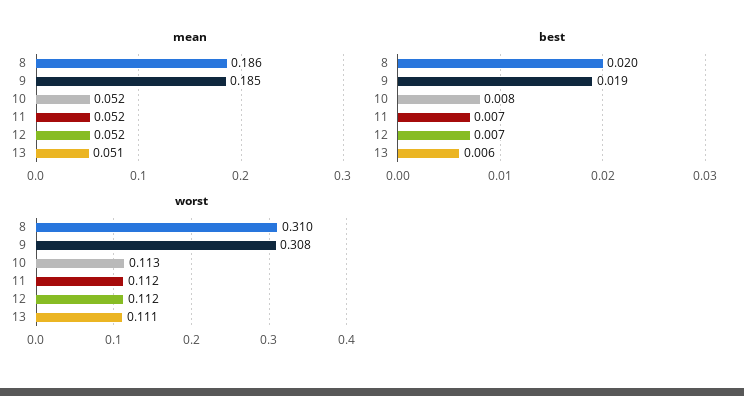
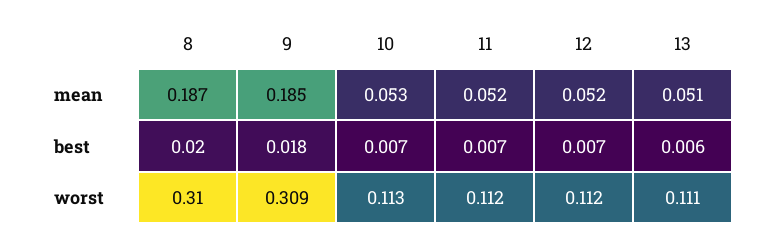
  {
    "mean": {
-     "8": 0.186,
+     "8": 0.187,
      "9": 0.185,
-     "10": 0.052,
+     "10": 0.053,
      "11": 0.052,
      "12": 0.052,
      "13": 0.051
    },
    "best": {
      "8": 0.02,
-     "9": 0.019,
+     "9": 0.018,
-     "10": 0.008,
+     "10": 0.007,
      "11": 0.007,
      "12": 0.007,
      "13": 0.006
    },
    "worst": {
      "8": 0.31,
-     "9": 0.308,
+     "9": 0.309,
      "10": 0.113,
      "11": 0.112,
      "12": 0.112,
      "13": 0.111
    }
  }

